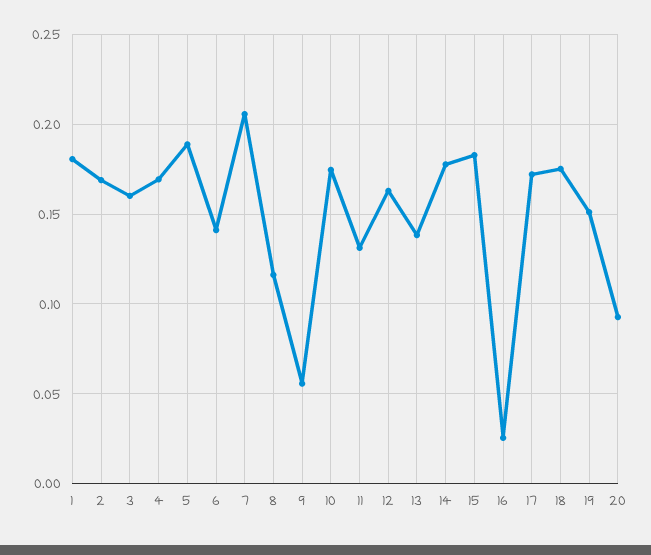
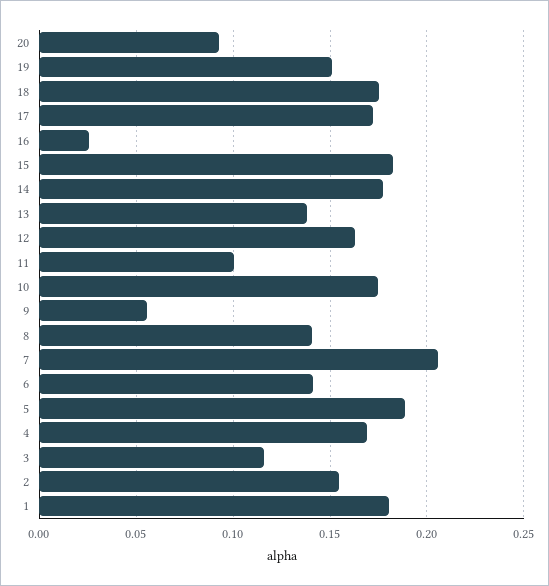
  {
    "1": 0.18,
-   "2": 0.17,
+   "2": 0.155,
-   "3": 0.16,
+   "3": 0.115,
    "4": 0.17,
    "5": 0.19,
    "6": 0.14,
    "7": 0.205,
-   "8": 0.115,
+   "8": 0.14,
    "9": 0.055,
    "10": 0.175,
-   "11": 0.13,
+   "11": 0.1,
    "12": 0.165,
    "13": 0.14,
    "14": 0.18,
    "15": 0.185,
    "16": 0.025,
    "17": 0.17,
    "18": 0.175,
    "19": 0.15,
    "20": 0.095
  }

